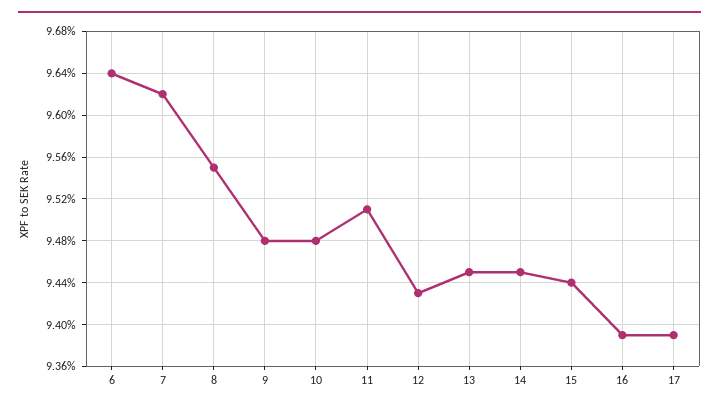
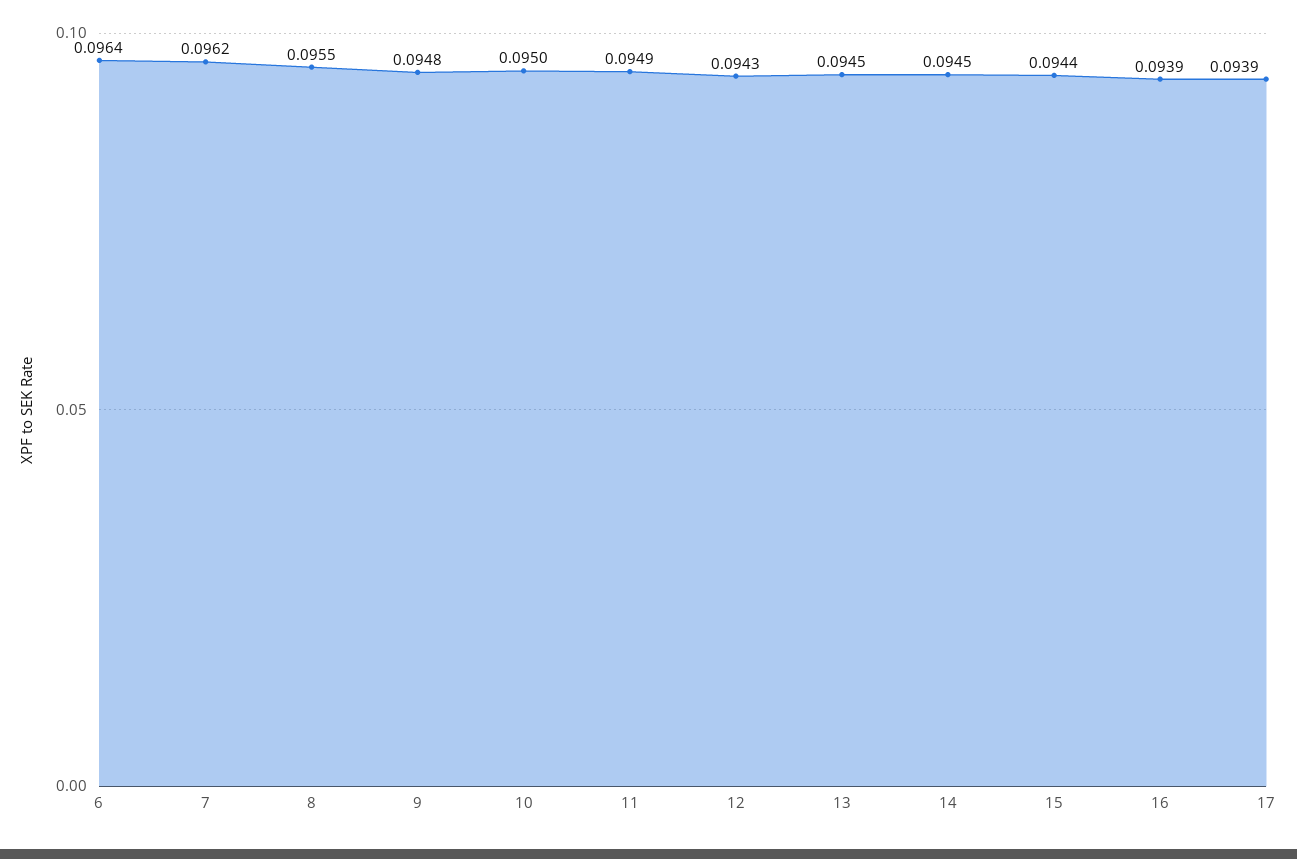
  {
    "6": 0.0964,
    "7": 0.0962,
    "8": 0.0955,
    "9": 0.0948,
-   "10": 0.0948,
+   "10": 0.095,
-   "11": 0.0951,
+   "11": 0.0949,
    "12": 0.0943,
    "13": 0.0945,
    "14": 0.0945,
    "15": 0.0944,
    "16": 0.0939,
    "17": 0.0939
  }

